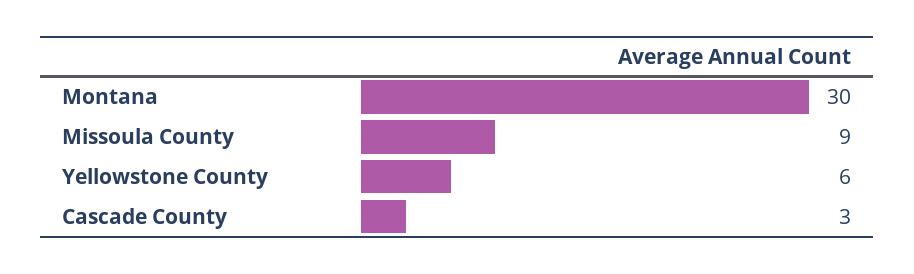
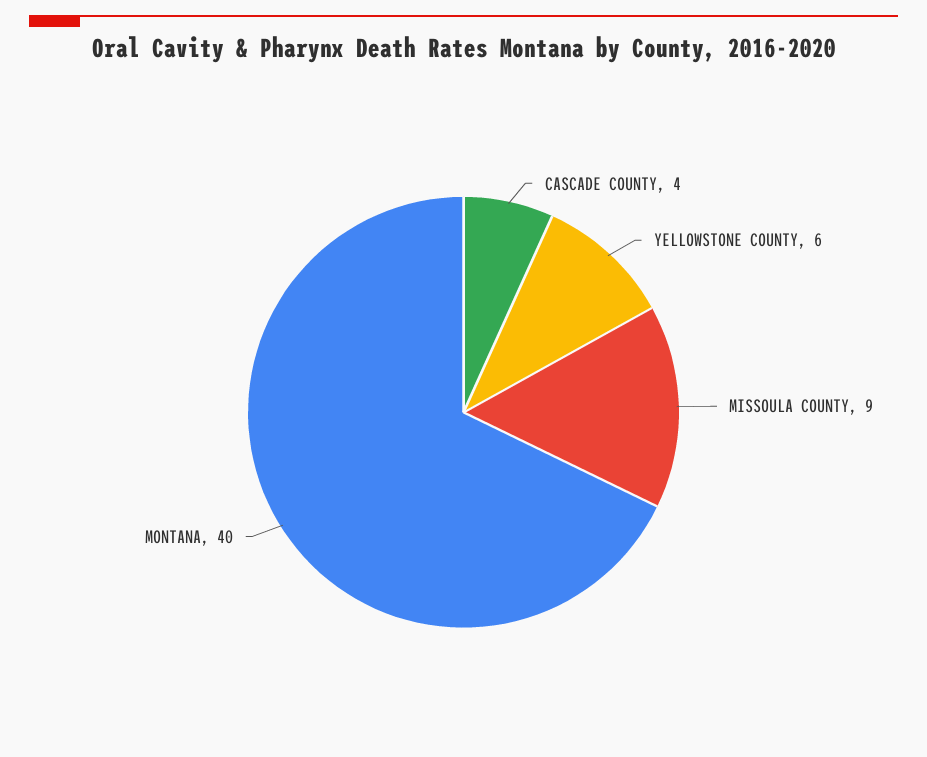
  {
-   "Montana": 30,
+   "Montana": 40,
    "Missoula County": 9,
    "Yellowstone County": 6,
-   "Cascade County": 3
+   "Cascade County": 4
  }

